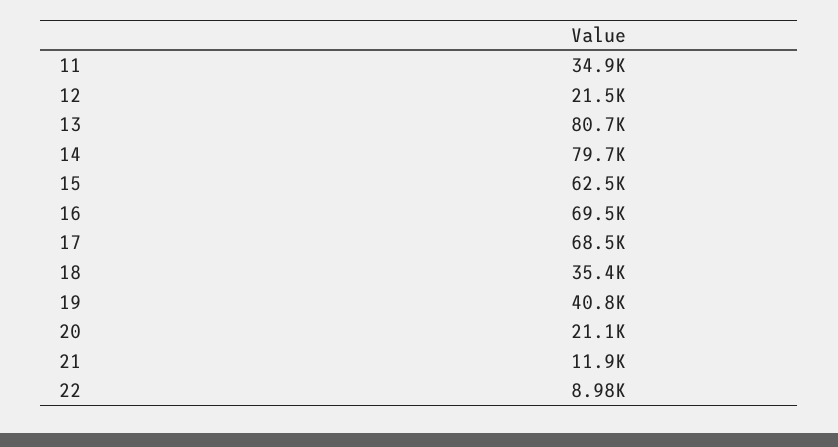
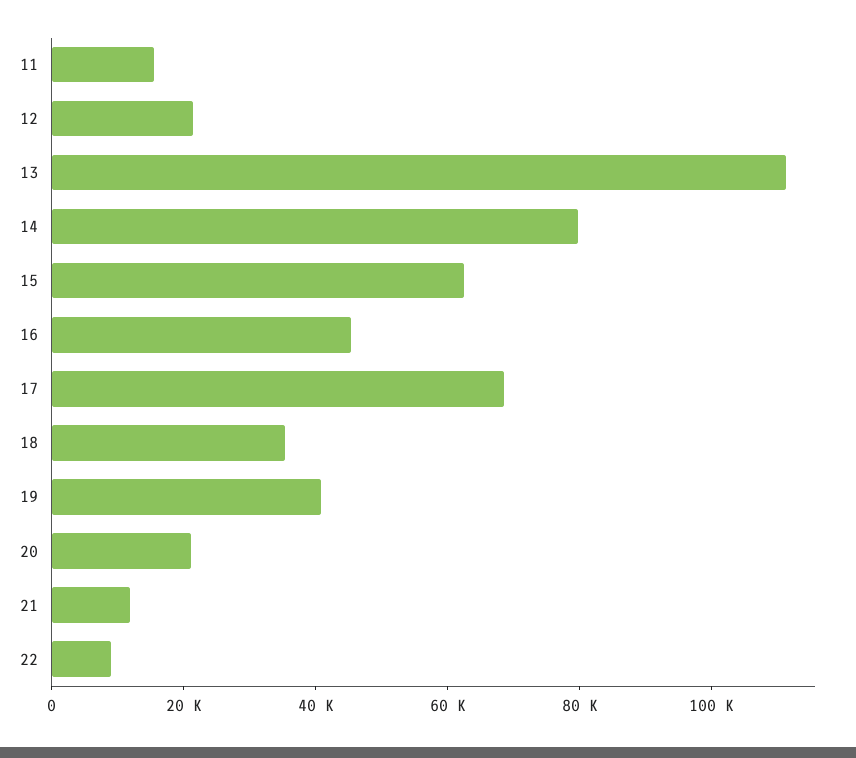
  {
-   "11": 34900,
+   "11": 15000,
    "12": 21500,
-   "13": 80700,
+   "13": 110000,
    "14": 79700,
    "15": 62500,
-   "16": 69500,
+   "16": 45000,
    "17": 68500,
    "18": 35400,
    "19": 40800,
    "20": 21100,
    "21": 11900,
    "22": 8980
  }

